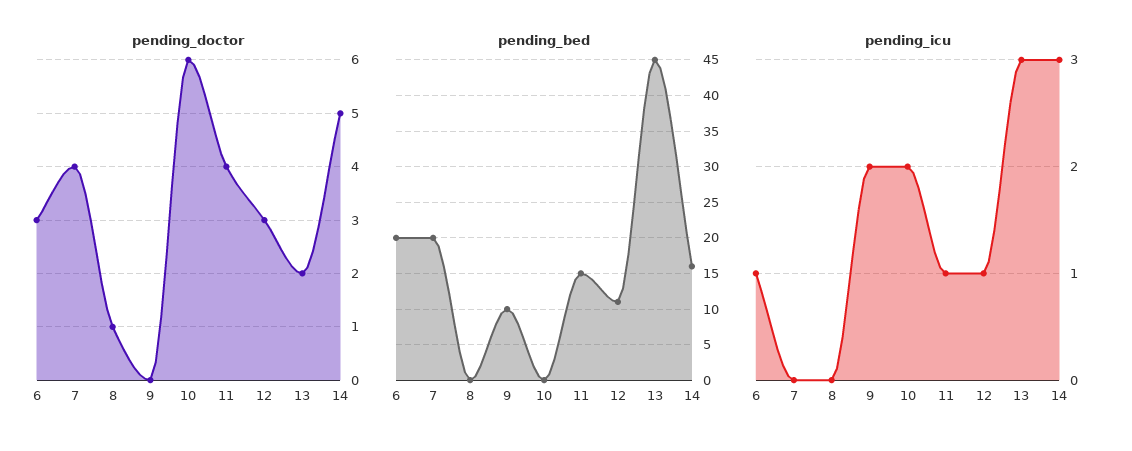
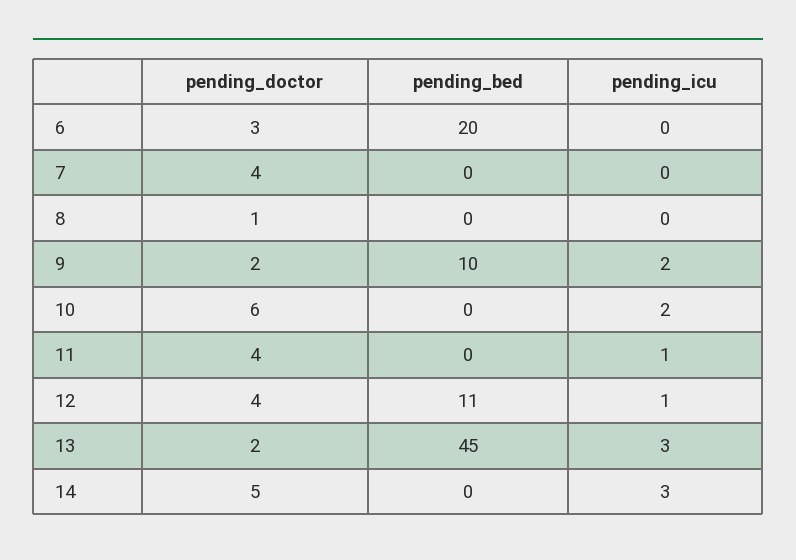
  {
    "pending_doctor": {
      "6": 3,
      "7": 4,
      "8": 1,
-     "9": 0,
+     "9": 2,
      "10": 6,
      "11": 4,
-     "12": 3,
+     "12": 4,
      "13": 2,
      "14": 5
    },
    "pending_bed": {
      "6": 20,
-     "7": 20,
+     "7": 0,
      "8": 0,
      "9": 10,
      "10": 0,
-     "11": 15,
+     "11": 0,
      "12": 11,
      "13": 45,
-     "14": 16
+     "14": 0
    },
    "pending_icu": {
-     "6": 1,
+     "6": 0,
      "7": 0,
      "8": 0,
      "9": 2,
      "10": 2,
      "11": 1,
      "12": 1,
      "13": 3,
      "14": 3
    }
  }

